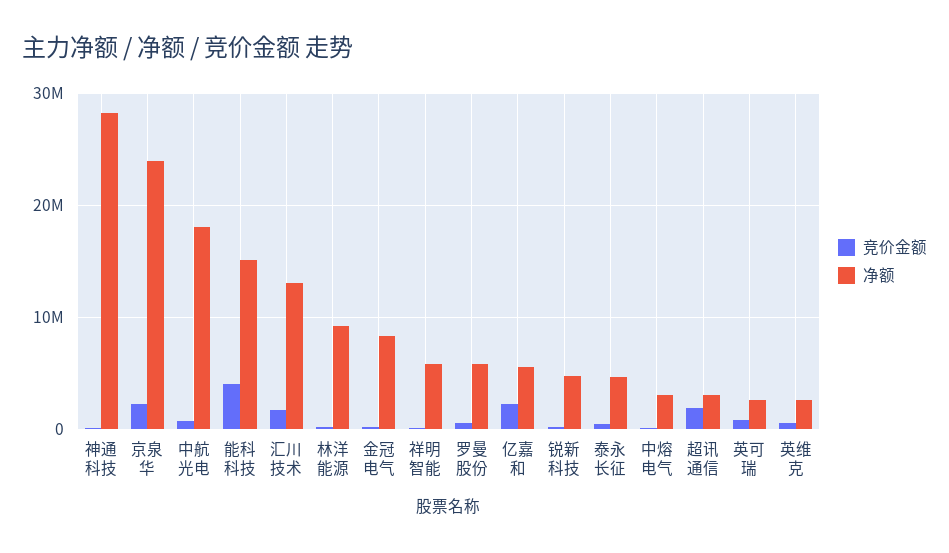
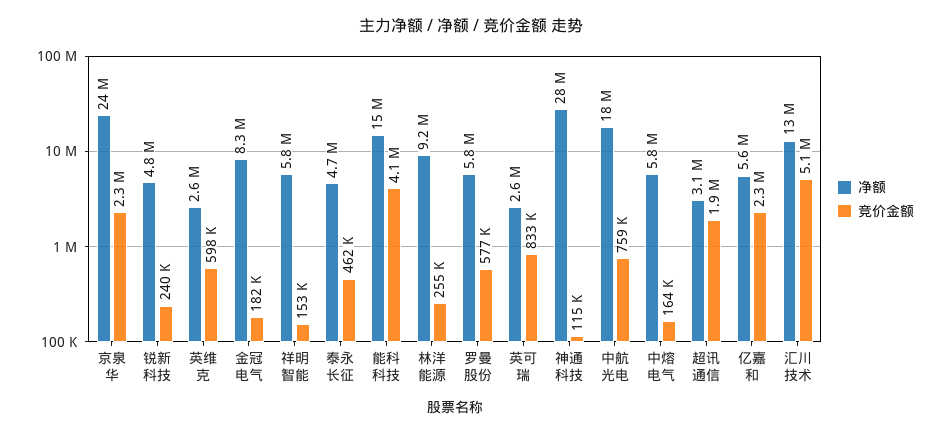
  {
    "竞价金额": {
      "神通科技": 115000,
      "京泉华": 2300000,
      "中航光电": 759000,
      "能科科技": 4100000,
-     "汇川技术": 2000000,
+     "汇川技术": 5100000,
      "林洋能源": 255000,
      "金冠电气": 182000,
      "祥明智能": 153000,
      "罗曼股份": 577000,
      "亿嘉和": 2300000,
      "锐新科技": 240000,
      "泰永长征": 462000,
      "中熔电气": 164000,
      "超讯通信": 1900000,
      "英可瑞": 833000,
      "英维克": 598000
    },
    "净额": {
      "神通科技": 28000000,
      "京泉华": 24000000,
      "中航光电": 18000000,
      "能科科技": 15000000,
      "汇川技术": 13000000,
      "林洋能源": 9200000,
      "金冠电气": 8300000,
      "祥明智能": 5800000,
      "罗曼股份": 5800000,
      "亿嘉和": 5600000,
      "锐新科技": 4800000,
      "泰永长征": 4700000,
-     "中熔电气": 3000000,
+     "中熔电气": 5800000,
      "超讯通信": 3100000,
      "英可瑞": 2600000,
      "英维克": 2600000
    }
  }

